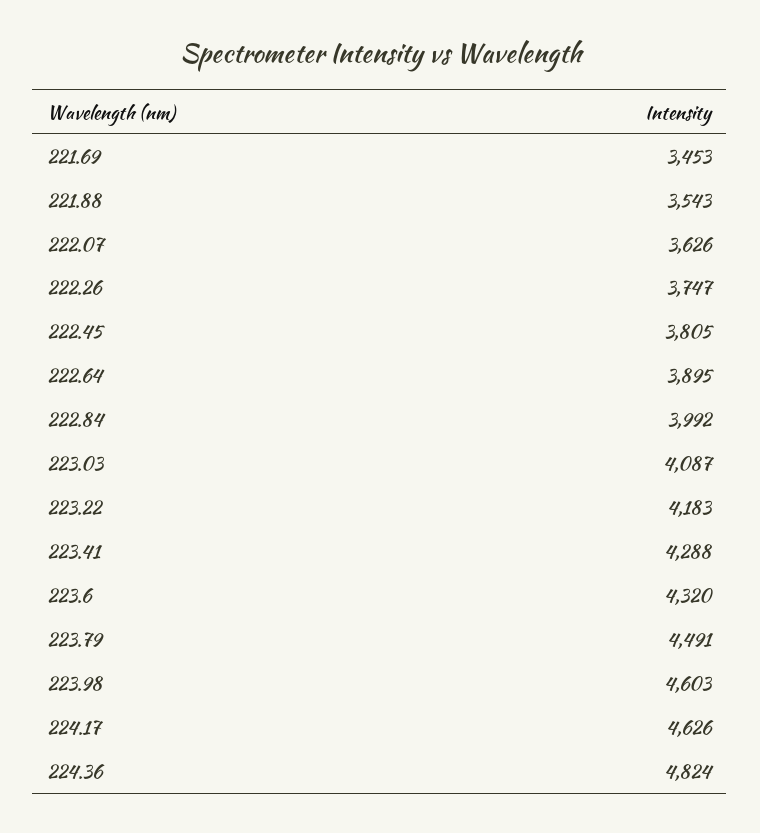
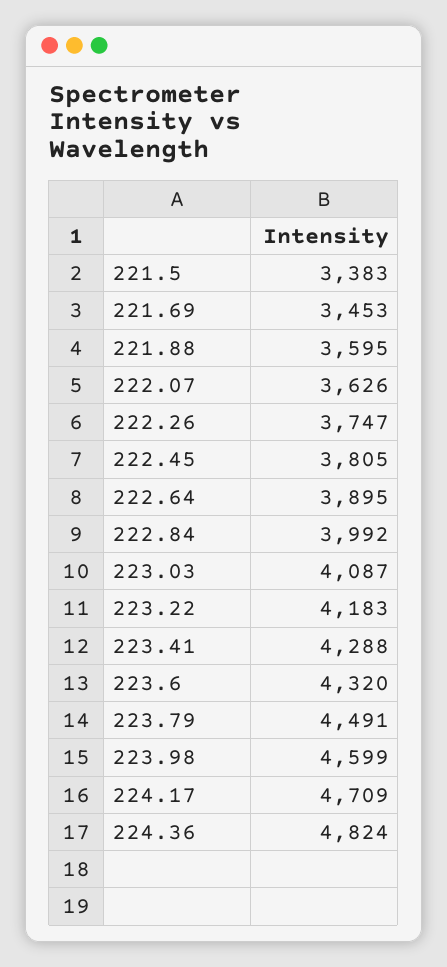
  {
    "221.69": 3453,
-   "221.88": 3543,
+   "221.88": 3595,
    "222.07": 3626,
    "222.26": 3747,
    "222.45": 3805,
    "222.64": 3895,
    "222.84": 3992,
    "223.03": 4087,
    "223.22": 4183,
    "223.41": 4288,
    "223.6": 4320,
    "223.79": 4491,
-   "223.98": 4603,
+   "223.98": 4599,
-   "224.17": 4626,
+   "224.17": 4709,
-   "224.36": 4824
+   "224.36": 4824,
+   "221.5": 3383
  }

